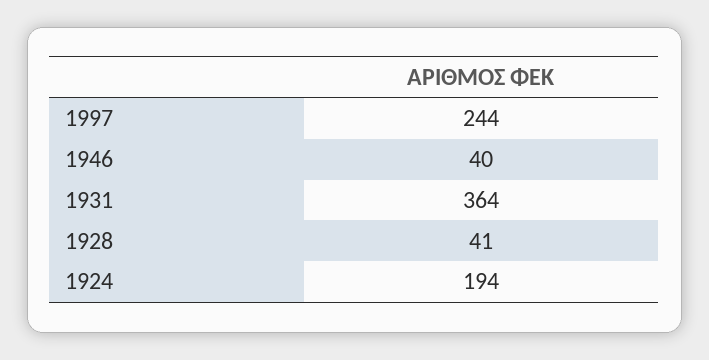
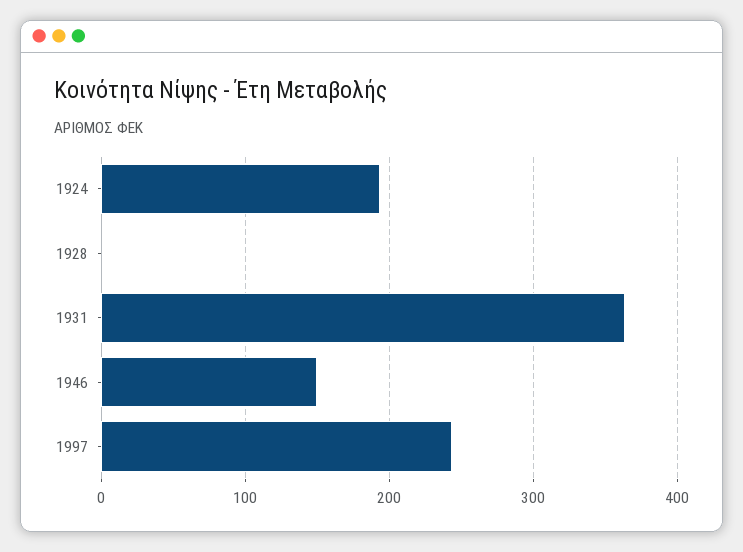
  {
    "1997": 244,
-   "1946": 40,
+   "1946": 150,
    "1931": 364,
-   "1928": 41,
+   "1928": 0,
    "1924": 194
  }

